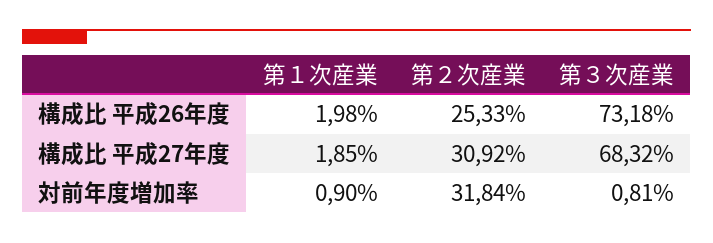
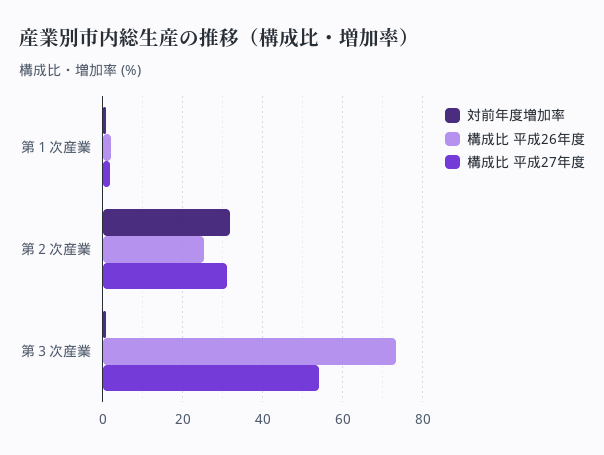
  {
    "構成比 平成26年度": {
      "第１次産業": 1.98,
      "第２次産業": 25.33,
      "第３次産業": 73.18
    },
    "構成比 平成27年度": {
      "第１次産業": 1.85,
      "第２次産業": 30.92,
-     "第３次産業": 68.32
+     "第３次産業": 54
    },
    "対前年度増加率": {
      "第１次産業": 0.9,
      "第２次産業": 31.84,
      "第３次産業": 0.81
    }
  }

